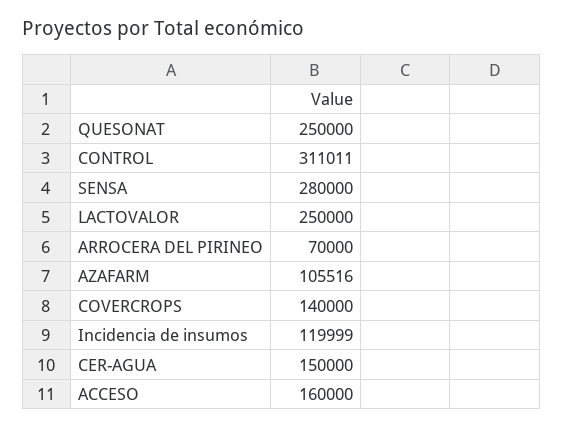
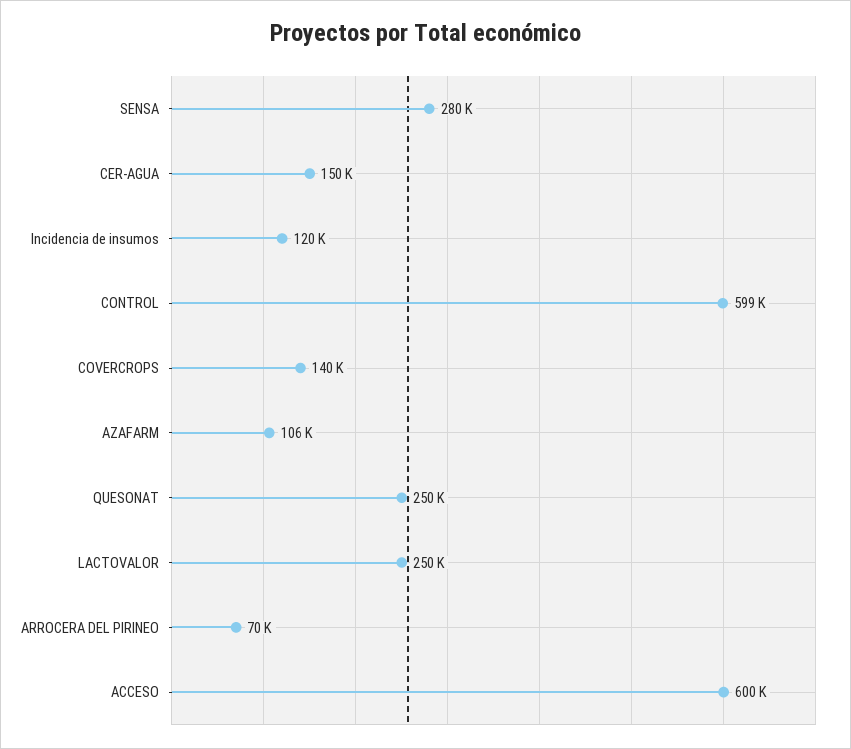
  {
    "QUESONAT": 250000,
-   "CONTROL": 311011,
+   "CONTROL": 599000,
    "SENSA": 280000,
    "LACTOVALOR": 250000,
    "ARROCERA DEL PIRINEO": 70000,
    "AZAFARM": 105516,
    "COVERCROPS": 140000,
    "Incidencia de insumos": 119999,
    "CER-AGUA": 150000,
-   "ACCESO": 160000
+   "ACCESO": 600000
  }

